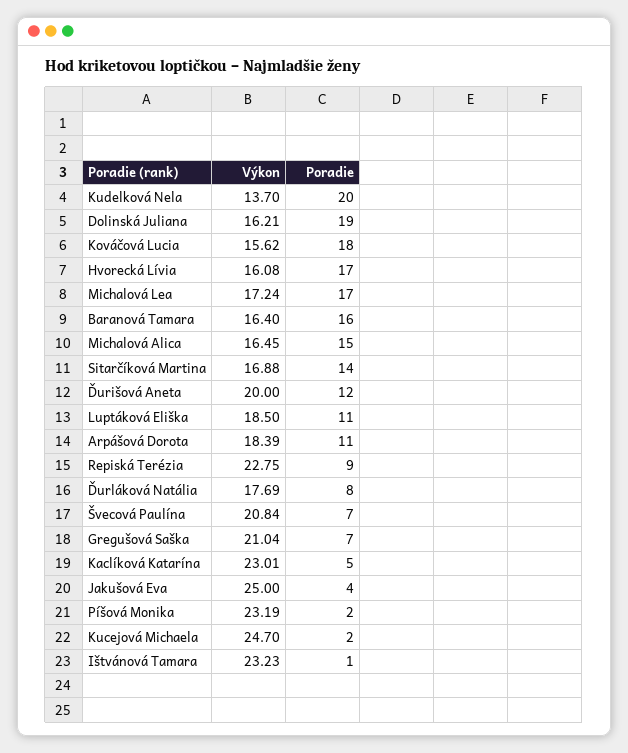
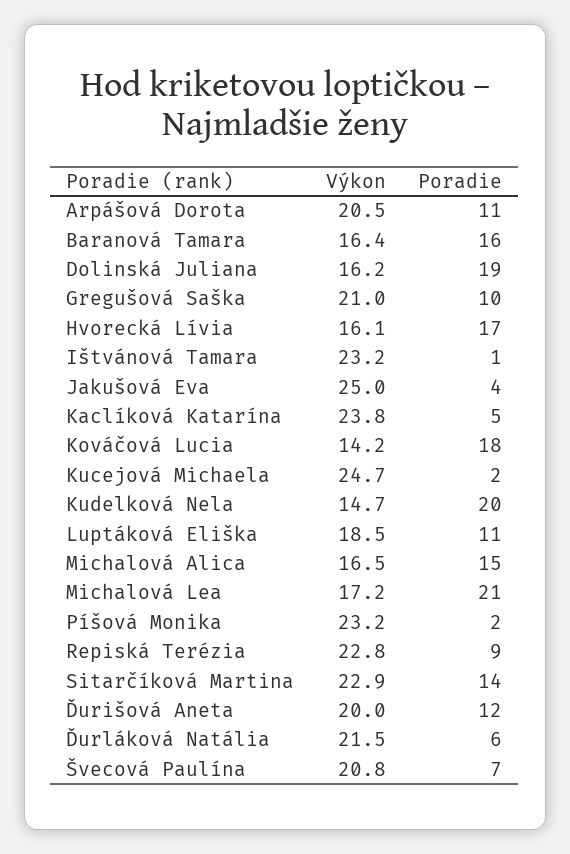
  {
    "Výkon": {
-     "Kudelková Nela": 13.7,
+     "Kudelková Nela": 14.7,
      "Dolinská Juliana": 16.21,
-     "Kováčová Lucia": 15.62,
+     "Kováčová Lucia": 14.2,
      "Hvorecká Lívia": 16.08,
      "Michalová Lea": 17.24,
      "Baranová Tamara": 16.4,
      "Michalová Alica": 16.45,
-     "Sitarčíková Martina": 16.88,
+     "Sitarčíková Martina": 22.9,
      "Ďurišová Aneta": 20,
      "Luptáková Eliška": 18.5,
-     "Arpášová Dorota": 18.39,
+     "Arpášová Dorota": 20.5,
      "Repiská Terézia": 22.75,
-     "Ďurláková Natália": 17.69,
+     "Ďurláková Natália": 21.5,
      "Švecová Paulína": 20.84,
      "Gregušová Saška": 21.04,
-     "Kaclíková Katarína": 23.01,
+     "Kaclíková Katarína": 23.8,
      "Jakušová Eva": 25,
      "Píšová Monika": 23.19,
      "Kucejová Michaela": 24.7,
      "Ištvánová Tamara": 23.23
    },
    "Poradie": {
      "Kudelková Nela": 20,
      "Dolinská Juliana": 19,
      "Kováčová Lucia": 18,
      "Hvorecká Lívia": 17,
-     "Michalová Lea": 17,
+     "Michalová Lea": 21,
      "Baranová Tamara": 16,
      "Michalová Alica": 15,
      "Sitarčíková Martina": 14,
      "Ďurišová Aneta": 12,
      "Luptáková Eliška": 11,
      "Arpášová Dorota": 11,
      "Repiská Terézia": 9,
-     "Ďurláková Natália": 8,
+     "Ďurláková Natália": 6,
      "Švecová Paulína": 7,
-     "Gregušová Saška": 7,
+     "Gregušová Saška": 10,
      "Kaclíková Katarína": 5,
      "Jakušová Eva": 4,
      "Píšová Monika": 2,
      "Kucejová Michaela": 2,
      "Ištvánová Tamara": 1
    }
  }

